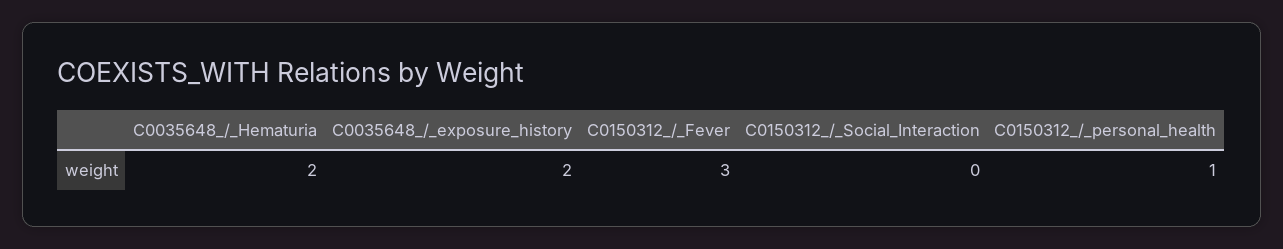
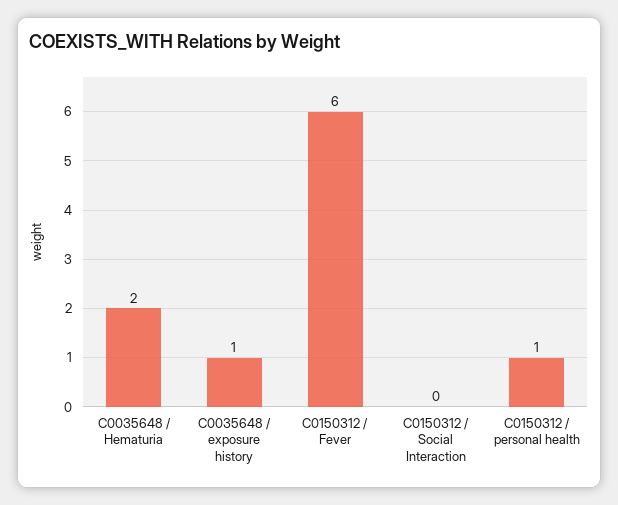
  {
    "C0035648_/_Hematuria": 2,
-   "C0035648_/_exposure_history": 2,
+   "C0035648_/_exposure_history": 1,
-   "C0150312_/_Fever": 3,
+   "C0150312_/_Fever": 6,
    "C0150312_/_Social_Interaction": 0,
    "C0150312_/_personal_health": 1
  }

